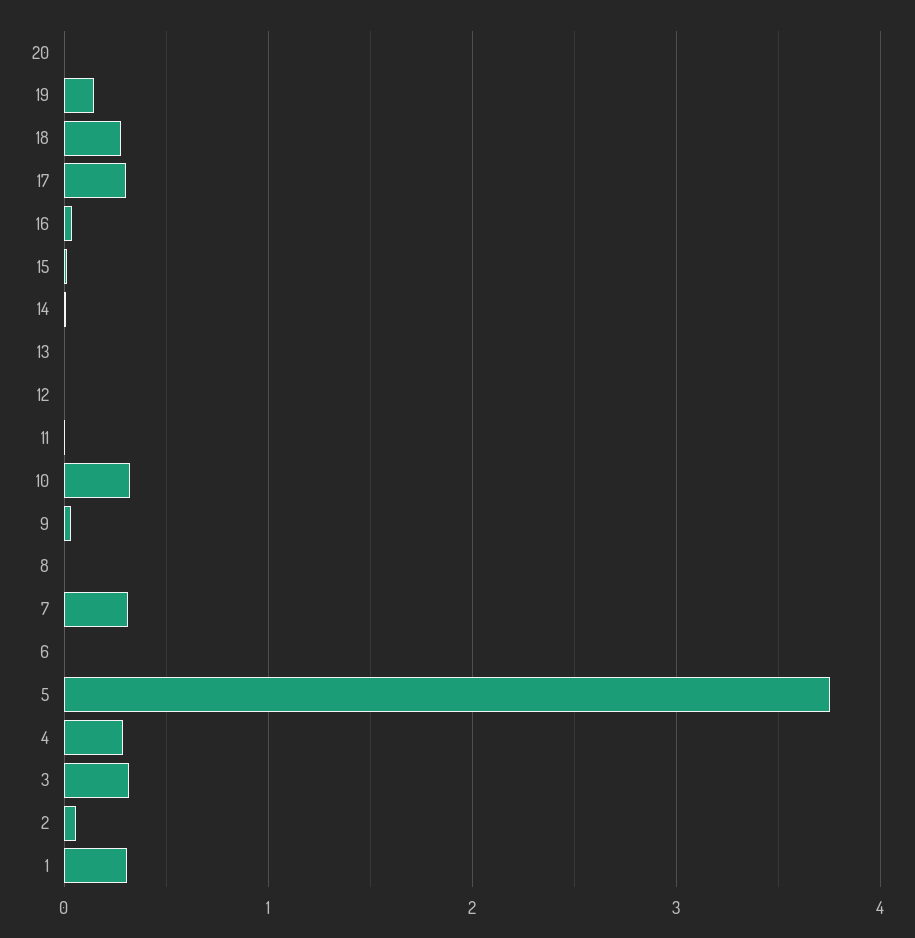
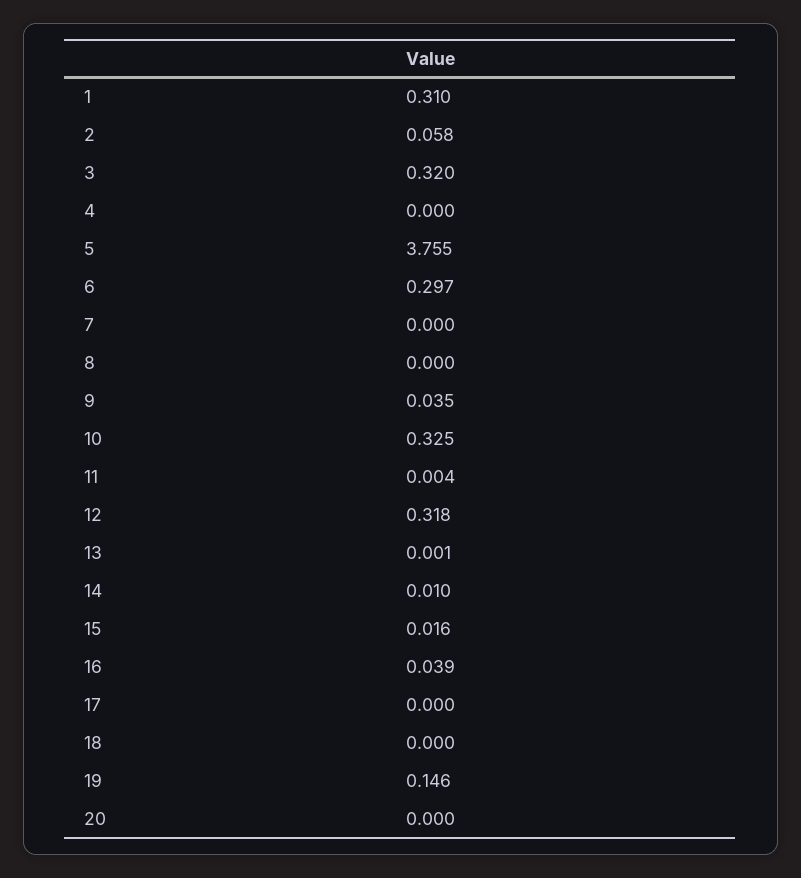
  {
    "20": 0,
    "19": 0.146,
-   "18": 0.3,
+   "18": 0,
-   "17": 0.3,
+   "17": 0,
    "16": 0.039,
    "15": 0.016,
    "14": 0.01,
    "13": 0.001,
-   "12": 0,
+   "12": 0.318,
    "11": 0.004,
    "10": 0.325,
    "9": 0.035,
    "8": 0,
-   "7": 0.3,
+   "7": 0,
-   "6": 0,
+   "6": 0.297,
    "5": 3.755,
-   "4": 0.3,
+   "4": 0,
    "3": 0.32,
    "2": 0.058,
    "1": 0.31
  }

